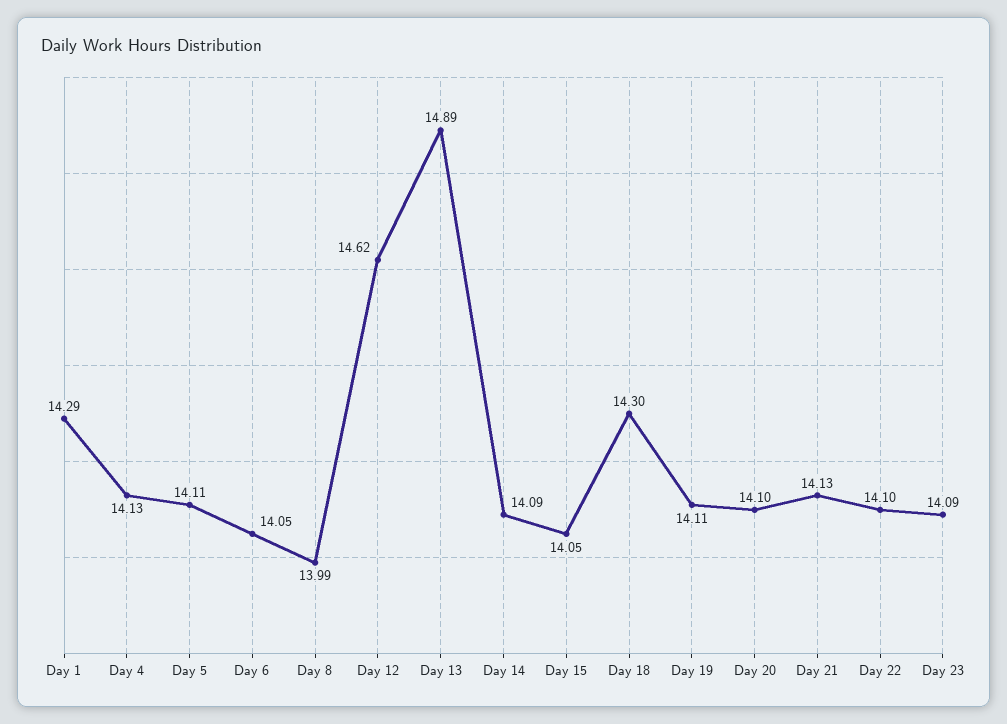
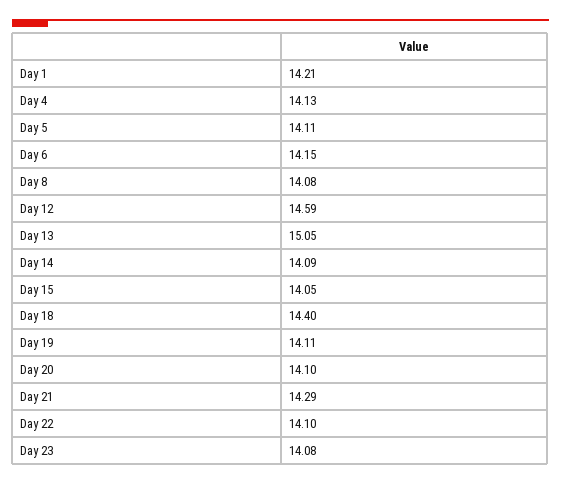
  {
-   "Day 1": 14.29,
+   "Day 1": 14.21,
    "Day 4": 14.13,
    "Day 5": 14.11,
-   "Day 6": 14.05,
+   "Day 6": 14.15,
-   "Day 8": 13.99,
+   "Day 8": 14.08,
-   "Day 12": 14.62,
+   "Day 12": 14.59,
-   "Day 13": 14.89,
+   "Day 13": 15.05,
    "Day 14": 14.09,
    "Day 15": 14.05,
-   "Day 18": 14.3,
+   "Day 18": 14.4,
    "Day 19": 14.11,
    "Day 20": 14.1,
-   "Day 21": 14.13,
+   "Day 21": 14.29,
    "Day 22": 14.1,
-   "Day 23": 14.09
+   "Day 23": 14.08
  }

